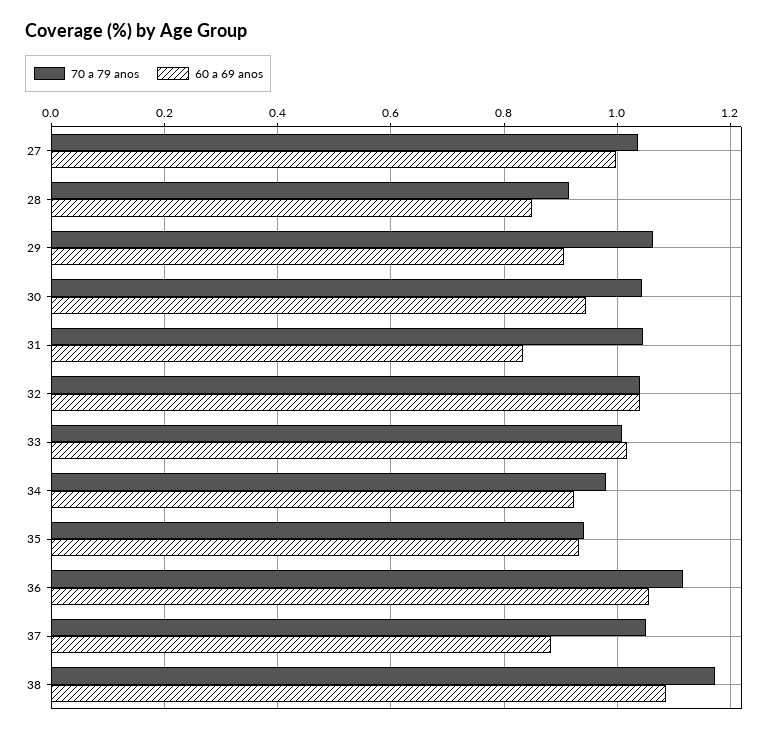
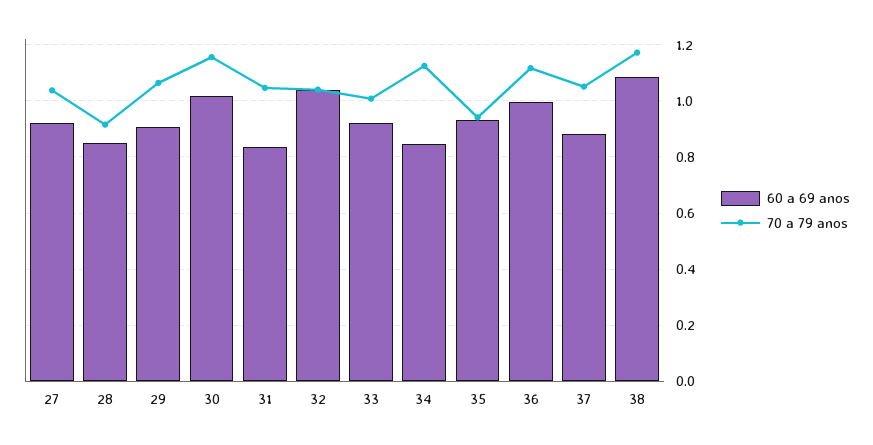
  {
    "70 a 79 anos": {
      "27": 1.04,
      "28": 0.92,
      "29": 1.06,
-     "30": 1.04,
+     "30": 1.15,
      "31": 1.04,
      "32": 1.04,
      "33": 1,
-     "34": 0.98,
+     "34": 1.125,
      "35": 0.94,
      "36": 1.12,
      "37": 1.06,
      "38": 1.18
    },
    "60 a 69 anos": {
-     "27": 1,
+     "27": 0.925,
      "28": 0.86,
      "29": 0.9,
-     "30": 0.94,
+     "30": 1.025,
      "31": 0.84,
      "32": 1.04,
-     "33": 1.02,
+     "33": 0.925,
-     "34": 0.92,
+     "34": 0.85,
      "35": 0.94,
-     "36": 1.06,
+     "36": 1,
      "37": 0.88,
      "38": 1.08
    }
  }

